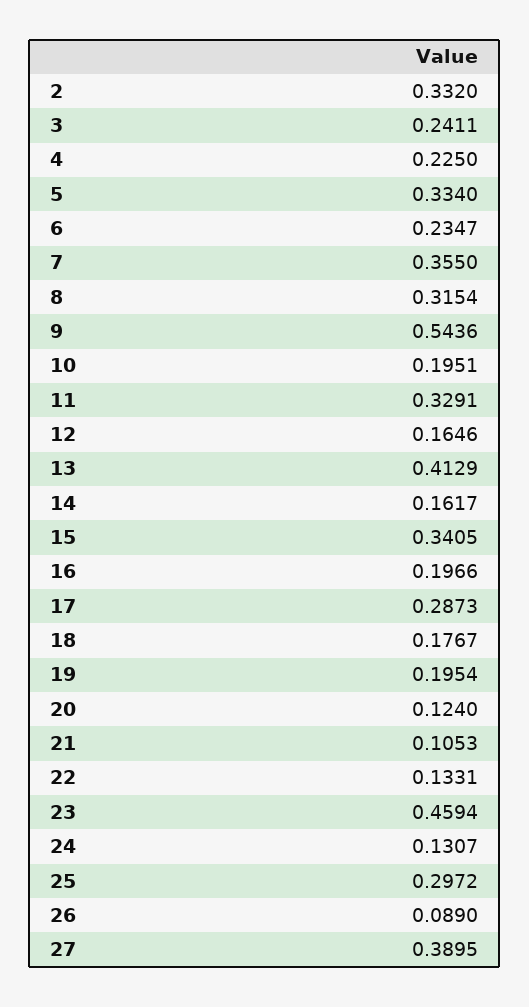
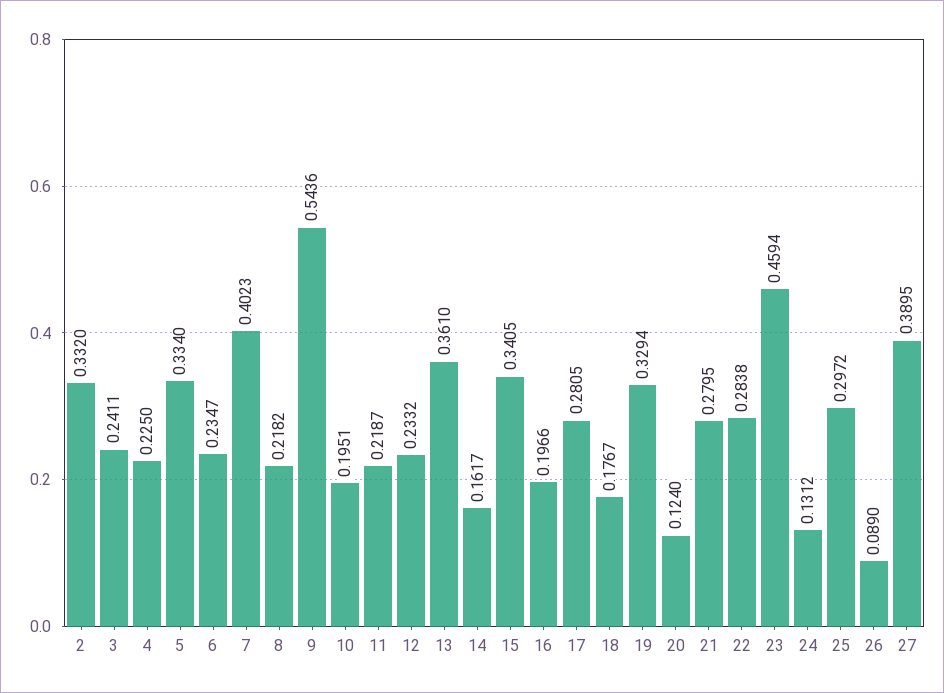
  {
    "2": 0.332,
    "3": 0.2411,
    "4": 0.225,
    "5": 0.334,
    "6": 0.2347,
-   "7": 0.355,
+   "7": 0.4023,
-   "8": 0.3154,
+   "8": 0.2182,
    "9": 0.5436,
    "10": 0.1951,
-   "11": 0.3291,
+   "11": 0.2187,
-   "12": 0.1646,
+   "12": 0.2332,
-   "13": 0.4129,
+   "13": 0.361,
    "14": 0.1617,
    "15": 0.3405,
    "16": 0.1966,
-   "17": 0.2873,
+   "17": 0.2805,
    "18": 0.1767,
-   "19": 0.1954,
+   "19": 0.3294,
    "20": 0.124,
-   "21": 0.1053,
+   "21": 0.2795,
-   "22": 0.1331,
+   "22": 0.2838,
    "23": 0.4594,
-   "24": 0.1307,
+   "24": 0.1312,
    "25": 0.2972,
    "26": 0.089,
    "27": 0.3895
  }

